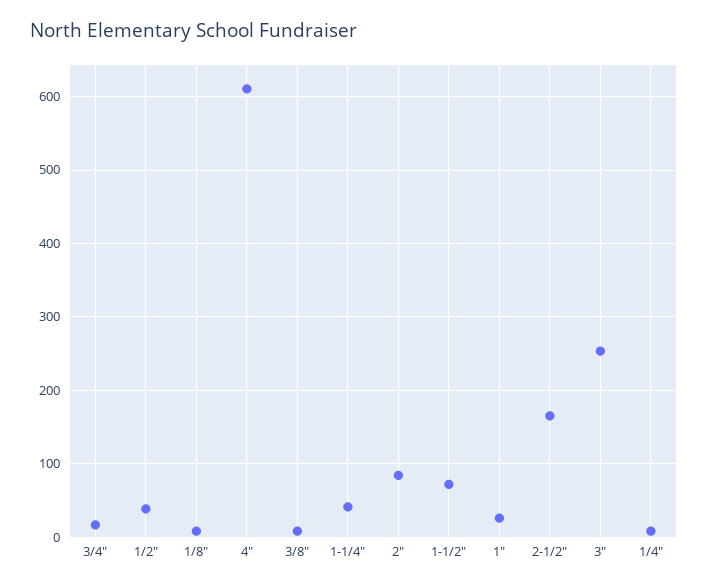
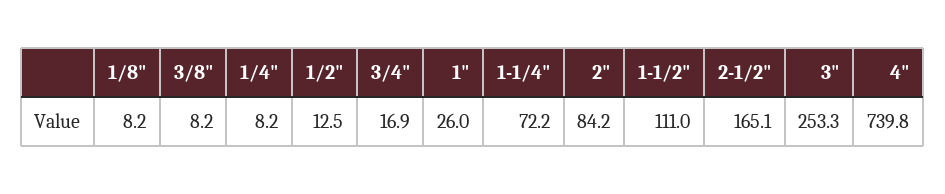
  {
    "3/4\"": 16.9,
-   "1/2\"": 40,
+   "1/2\"": 12.5,
    "1/8\"": 8.2,
-   "4\"": 610,
+   "4\"": 739.8,
    "3/8\"": 8.2,
-   "1-1/4\"": 40,
+   "1-1/4\"": 72.2,
    "2\"": 84.2,
-   "1-1/2\"": 70,
+   "1-1/2\"": 111,
    "1\"": 26,
    "2-1/2\"": 165.1,
    "3\"": 253.3,
    "1/4\"": 8.2
  }

